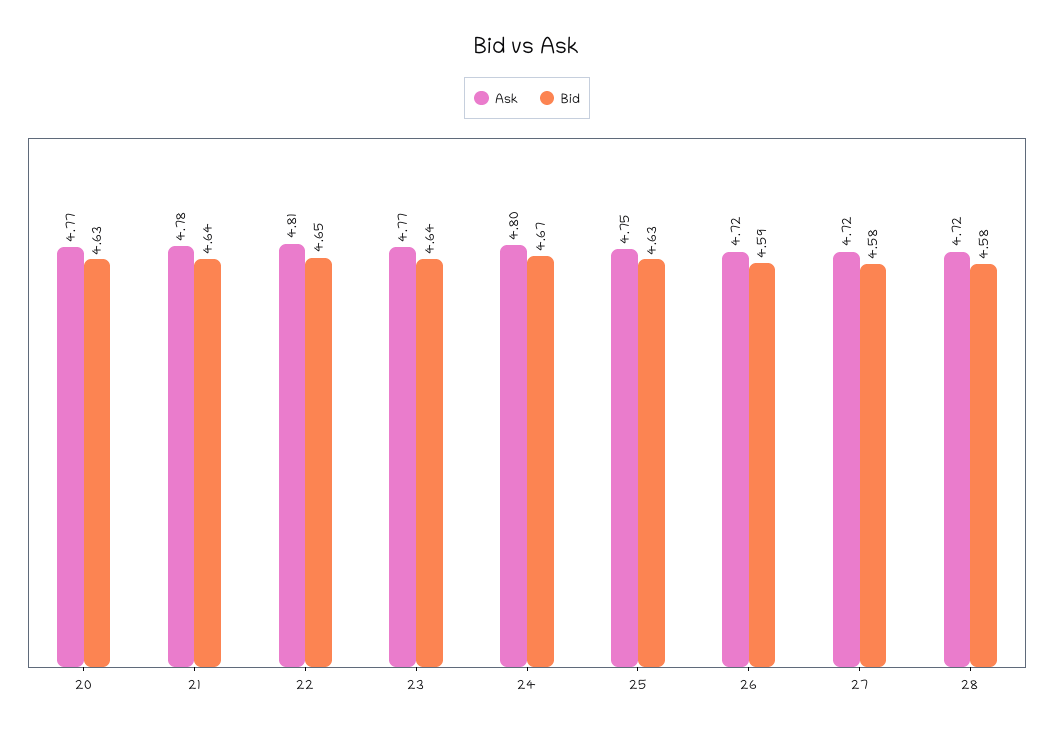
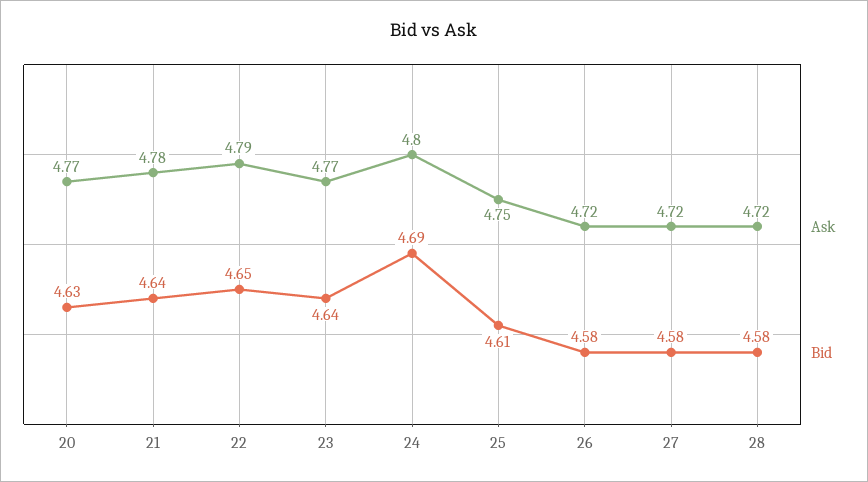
  {
    "Ask": {
      "20": 4.77,
      "21": 4.78,
-     "22": 4.81,
+     "22": 4.79,
      "23": 4.77,
      "24": 4.8,
      "25": 4.75,
      "26": 4.72,
      "27": 4.72,
      "28": 4.72
    },
    "Bid": {
      "20": 4.63,
      "21": 4.64,
      "22": 4.65,
      "23": 4.64,
-     "24": 4.67,
+     "24": 4.69,
-     "25": 4.63,
+     "25": 4.61,
-     "26": 4.59,
+     "26": 4.58,
      "27": 4.58,
      "28": 4.58
    }
  }

